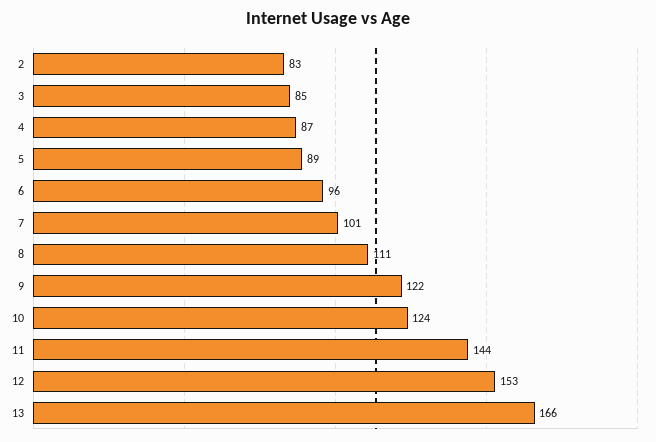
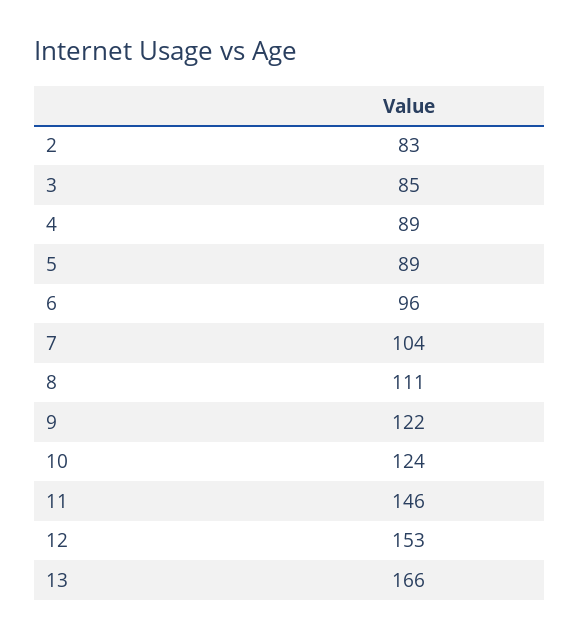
  {
    "2": 83,
    "3": 85,
-   "4": 87,
+   "4": 89,
    "5": 89,
    "6": 96,
-   "7": 101,
+   "7": 104,
    "8": 111,
    "9": 122,
    "10": 124,
-   "11": 144,
+   "11": 146,
    "12": 153,
    "13": 166
  }

